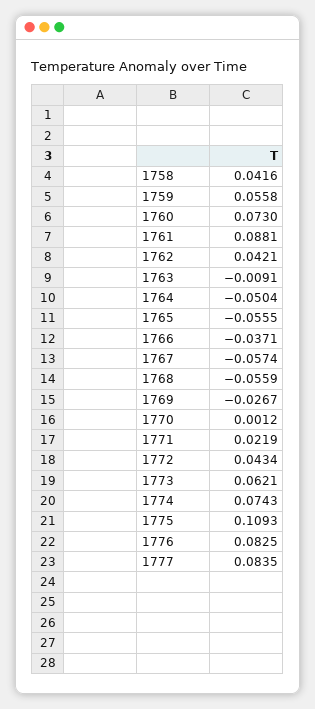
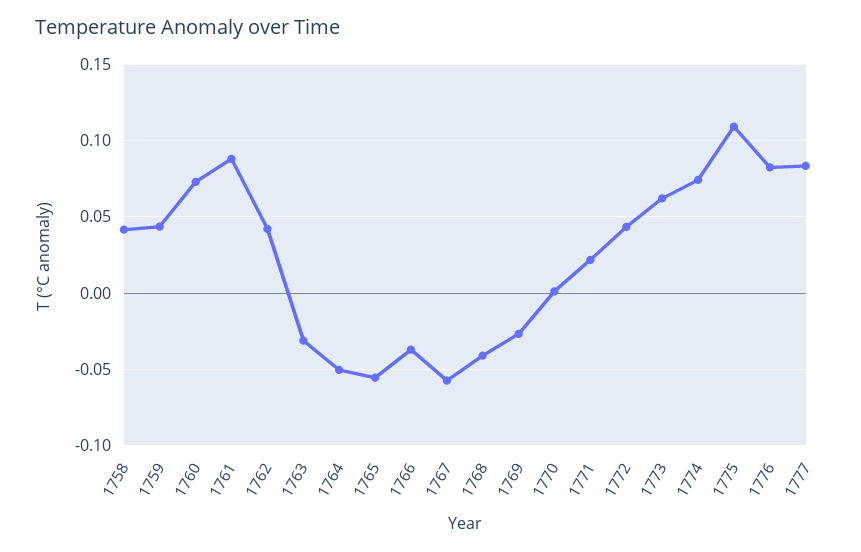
  {
    "1758": 0.0416,
-   "1759": 0.0558,
+   "1759": 0.045,
    "1760": 0.073,
    "1761": 0.0881,
    "1762": 0.0421,
-   "1763": -0.0091,
+   "1763": -0.03,
    "1764": -0.0504,
    "1765": -0.0555,
    "1766": -0.0371,
    "1767": -0.0574,
-   "1768": -0.0559,
+   "1768": -0.04,
    "1769": -0.0267,
    "1770": 0.0012,
    "1771": 0.0219,
    "1772": 0.0434,
    "1773": 0.0621,
    "1774": 0.0743,
    "1775": 0.1093,
    "1776": 0.0825,
    "1777": 0.0835
  }

